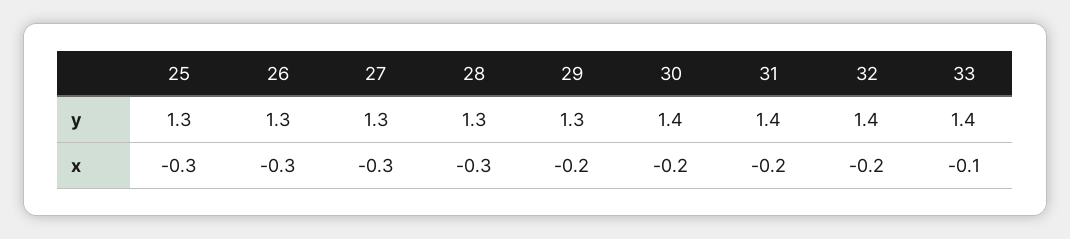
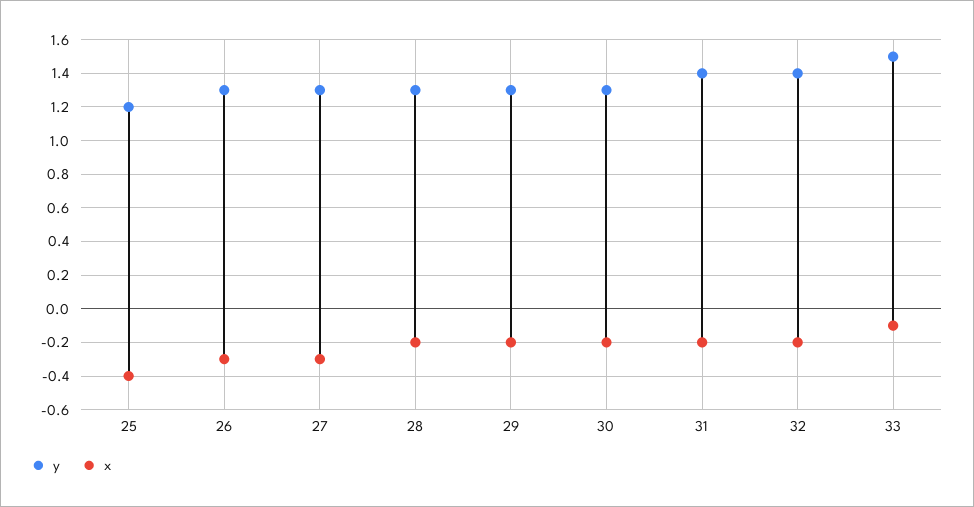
  {
    "y": {
-     "25": 1.3,
+     "25": 1.2,
      "26": 1.3,
      "27": 1.3,
      "28": 1.3,
      "29": 1.3,
-     "30": 1.4,
+     "30": 1.3,
      "31": 1.4,
      "32": 1.4,
-     "33": 1.4
+     "33": 1.5
    },
    "x": {
-     "25": -0.3,
+     "25": -0.4,
      "26": -0.3,
      "27": -0.3,
-     "28": -0.3,
+     "28": -0.2,
      "29": -0.2,
      "30": -0.2,
      "31": -0.2,
      "32": -0.2,
      "33": -0.1
    }
  }

